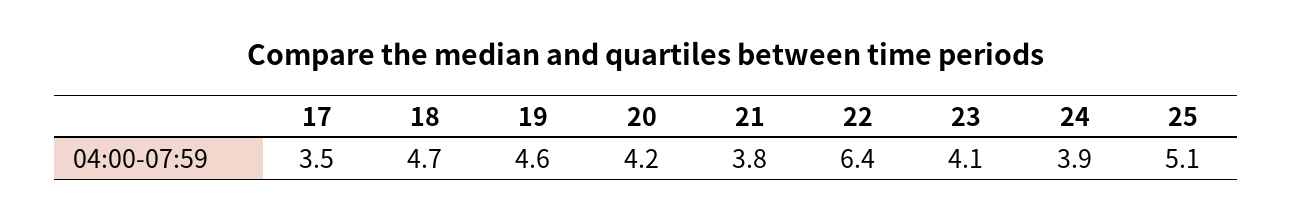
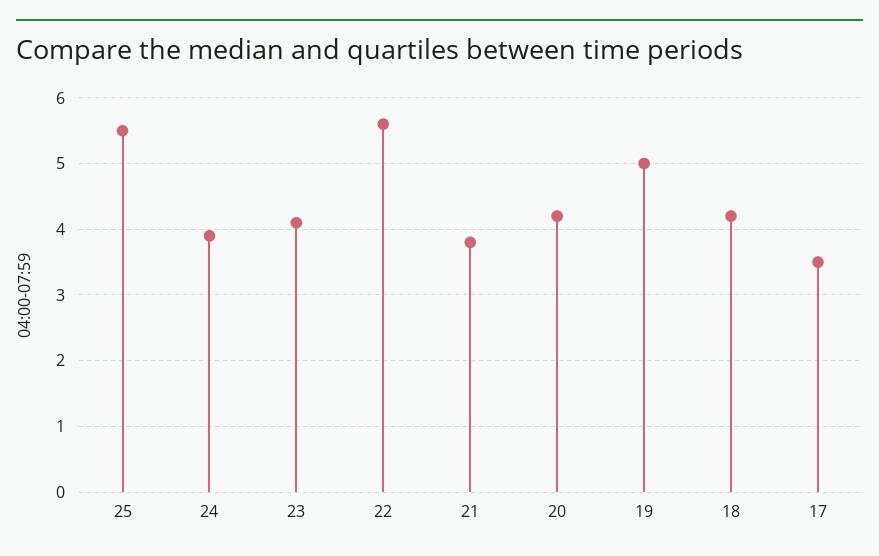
  {
    "17": 3.5,
-   "18": 4.7,
+   "18": 4.2,
-   "19": 4.6,
+   "19": 5,
    "20": 4.2,
    "21": 3.8,
-   "22": 6.4,
+   "22": 5.6,
    "23": 4.1,
    "24": 3.9,
-   "25": 5.1
+   "25": 5.5
  }

